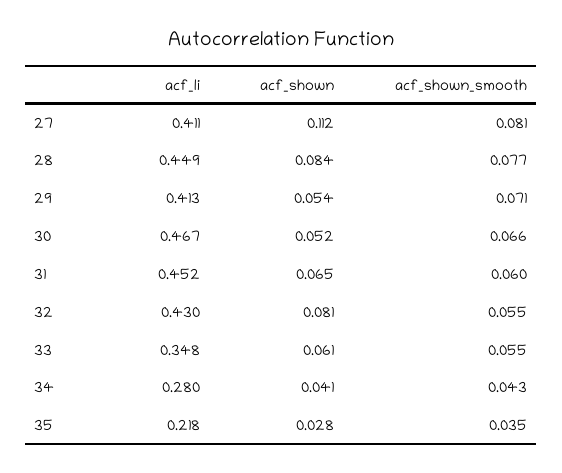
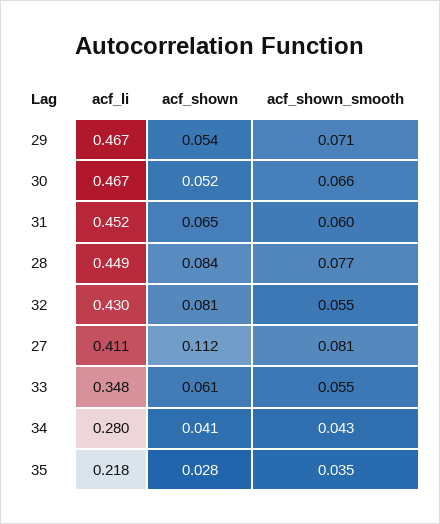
  {
    "acf_li": {
      "27": 0.411,
      "28": 0.449,
-     "29": 0.413,
+     "29": 0.467,
      "30": 0.467,
      "31": 0.452,
      "32": 0.43,
      "33": 0.348,
      "34": 0.28,
      "35": 0.218
    },
    "acf_shown": {
      "27": 0.112,
      "28": 0.084,
      "29": 0.054,
      "30": 0.052,
      "31": 0.065,
      "32": 0.081,
      "33": 0.061,
      "34": 0.041,
      "35": 0.028
    },
    "acf_shown_smooth": {
      "27": 0.081,
      "28": 0.077,
      "29": 0.071,
      "30": 0.066,
      "31": 0.06,
      "32": 0.055,
      "33": 0.055,
      "34": 0.043,
      "35": 0.035
    }
  }

